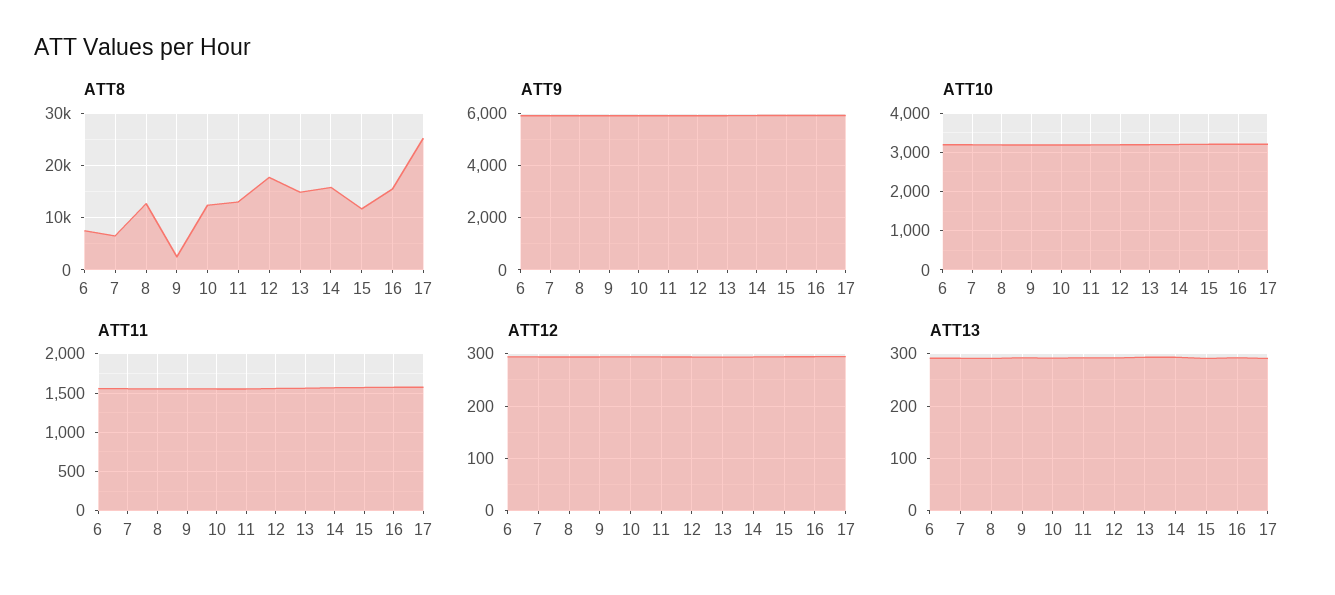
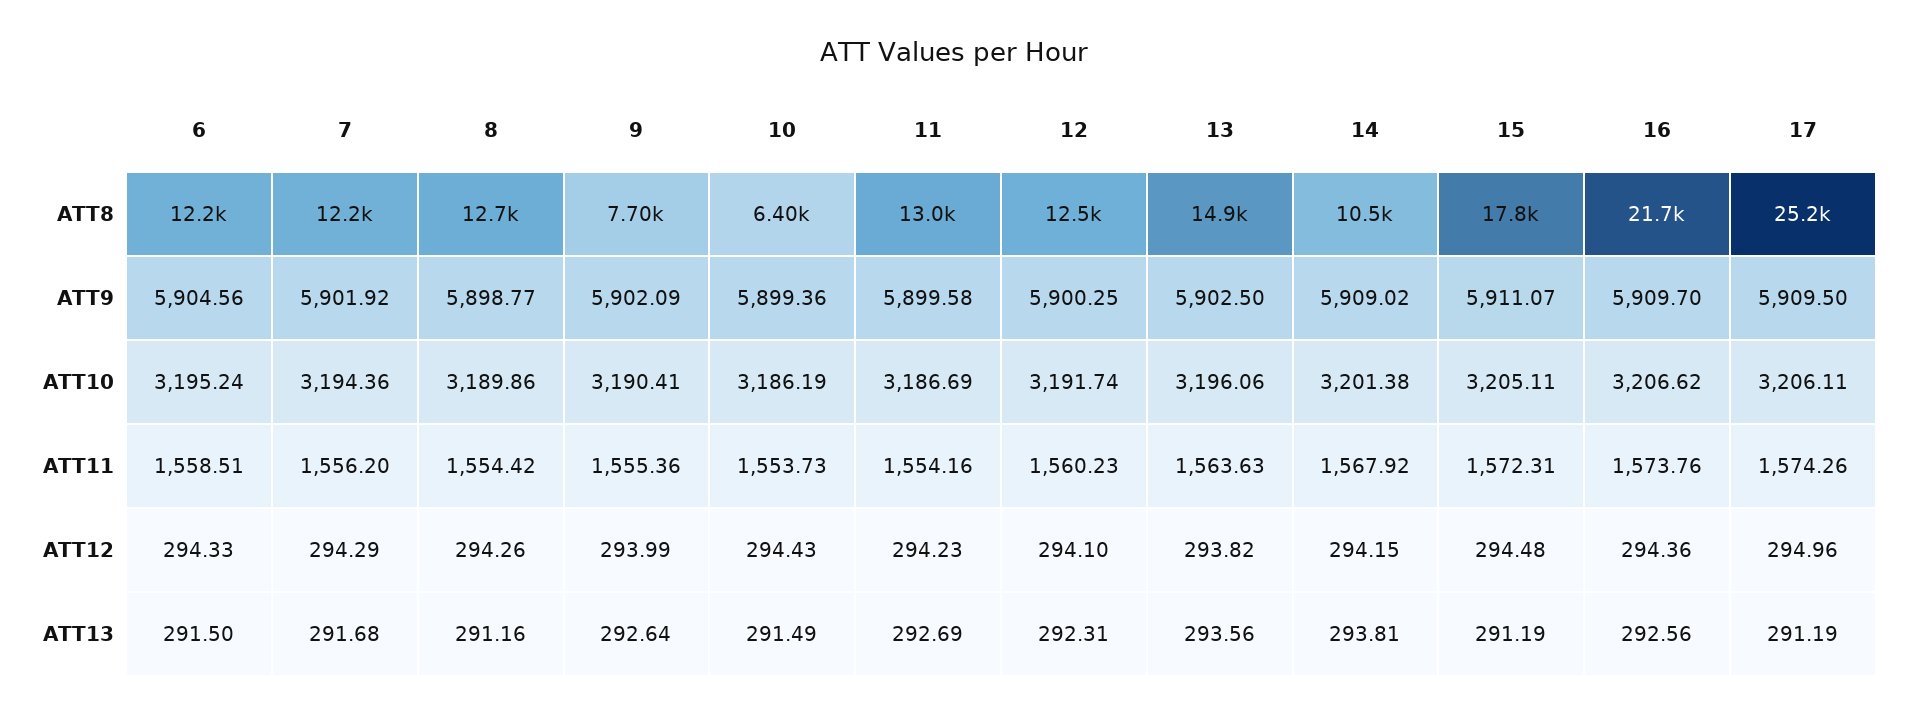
  {
    "ATT8": {
-     "6": 8000,
+     "6": 12200,
-     "7": 6000,
+     "7": 12200,
      "8": 12700,
-     "9": 2000,
+     "9": 7700,
-     "10": 12000,
+     "10": 6400,
      "11": 13000,
-     "12": 18000,
+     "12": 12500,
      "13": 14900,
-     "14": 16000,
+     "14": 10500,
-     "15": 12000,
+     "15": 17800,
-     "16": 16000,
+     "16": 21700,
      "17": 25200
    },
    "ATT9": {
      "6": 5904.56,
      "7": 5901.92,
      "8": 5898.77,
      "9": 5902.09,
      "10": 5899.36,
      "11": 5899.58,
      "12": 5900.25,
      "13": 5902.5,
      "14": 5909.02,
      "15": 5911.07,
      "16": 5909.7,
      "17": 5909.5
    },
    "ATT10": {
      "6": 3195.24,
      "7": 3194.36,
      "8": 3189.86,
      "9": 3190.41,
      "10": 3186.19,
      "11": 3186.69,
      "12": 3191.74,
      "13": 3196.06,
      "14": 3201.38,
      "15": 3205.11,
      "16": 3206.62,
      "17": 3206.11
    },
    "ATT11": {
      "6": 1558.51,
      "7": 1556.2,
      "8": 1554.42,
      "9": 1555.36,
      "10": 1553.73,
      "11": 1554.16,
      "12": 1560.23,
      "13": 1563.63,
      "14": 1567.92,
      "15": 1572.31,
      "16": 1573.76,
      "17": 1574.26
    },
    "ATT12": {
      "6": 294.33,
      "7": 294.29,
      "8": 294.26,
      "9": 293.99,
      "10": 294.43,
      "11": 294.23,
      "12": 294.1,
      "13": 293.82,
      "14": 294.15,
      "15": 294.48,
      "16": 294.36,
      "17": 294.96
    },
    "ATT13": {
      "6": 291.5,
      "7": 291.68,
      "8": 291.16,
      "9": 292.64,
      "10": 291.49,
      "11": 292.69,
      "12": 292.31,
      "13": 293.56,
      "14": 293.81,
      "15": 291.19,
      "16": 292.56,
      "17": 291.19
    }
  }

